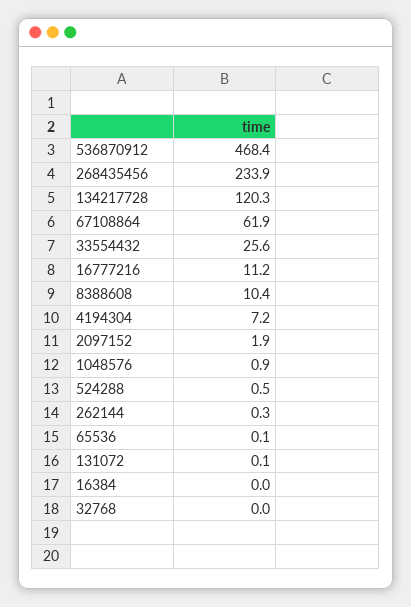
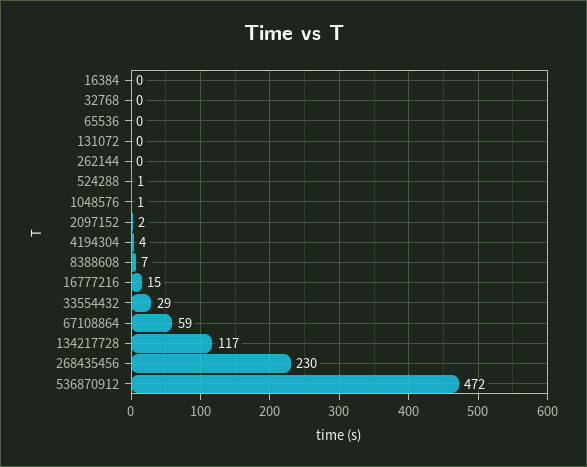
  {
-   "536870912": 468.4,
+   "536870912": 472,
-   "268435456": 233.9,
+   "268435456": 230,
-   "134217728": 120.3,
+   "134217728": 117,
-   "67108864": 61.9,
+   "67108864": 59,
-   "33554432": 25.6,
+   "33554432": 29,
-   "16777216": 11.2,
+   "16777216": 15,
-   "8388608": 10.4,
+   "8388608": 7,
-   "4194304": 7.2,
+   "4194304": 4,
    "2097152": 1.9,
    "1048576": 0.9,
    "524288": 0.5,
    "262144": 0.3,
    "65536": 0.1,
    "131072": 0.1,
    "16384": 0,
    "32768": 0
  }

